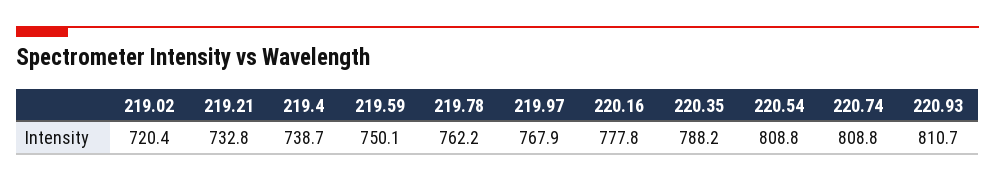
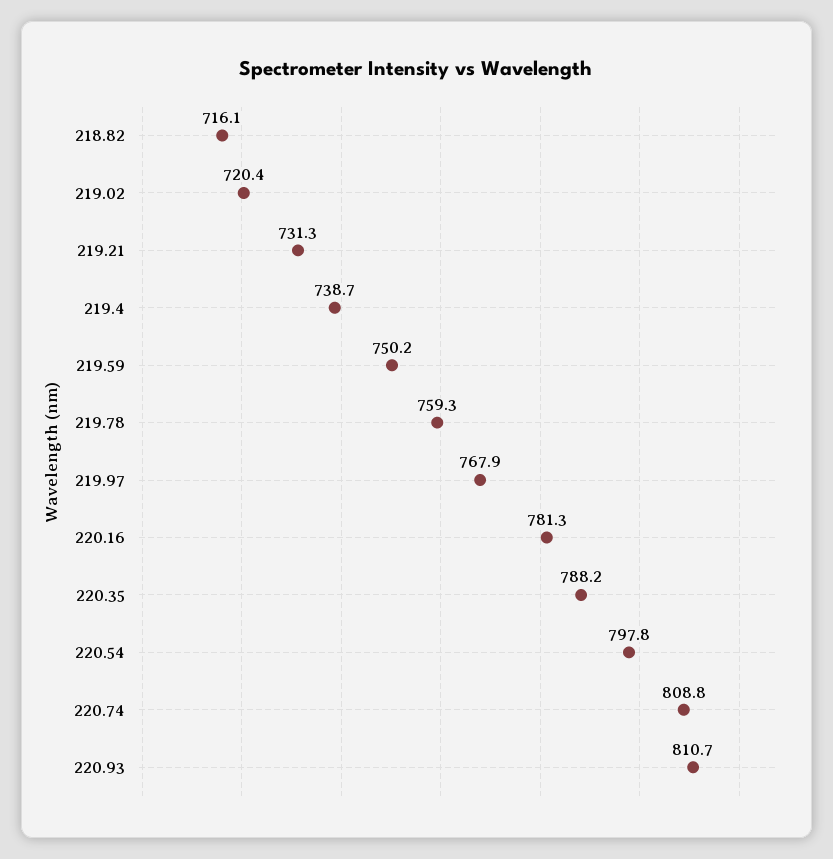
  {
    "219.02": 720.4,
-   "219.21": 732.8,
+   "219.21": 731.3,
    "219.4": 738.7,
-   "219.59": 750.1,
+   "219.59": 750.2,
-   "219.78": 762.2,
+   "219.78": 759.3,
    "219.97": 767.9,
-   "220.16": 777.8,
+   "220.16": 781.3,
    "220.35": 788.2,
-   "220.54": 808.8,
+   "220.54": 797.8,
    "220.74": 808.8,
-   "220.93": 810.7
+   "220.93": 810.7,
+   "218.82": 716.1
  }

